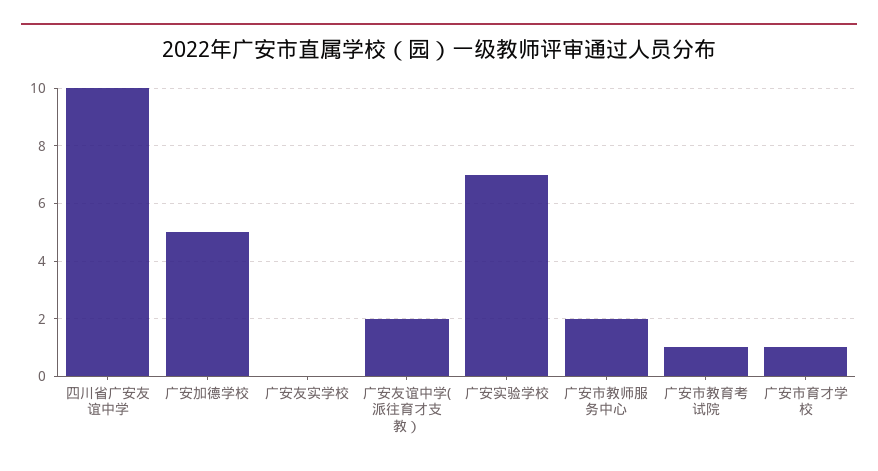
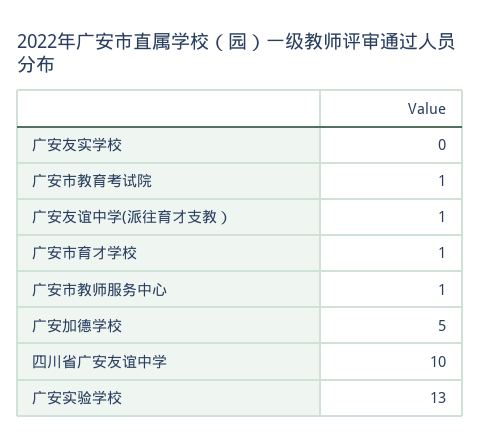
  {
    "四川省广安友谊中学": 10,
    "广安加德学校": 5,
    "广安友实学校": 0,
-   "广安友谊中学(派往育才支教）": 2,
+   "广安友谊中学(派往育才支教）": 1,
-   "广安实验学校": 7,
+   "广安实验学校": 13,
-   "广安市教师服务中心": 2,
+   "广安市教师服务中心": 1,
    "广安市教育考试院": 1,
    "广安市育才学校": 1
  }

